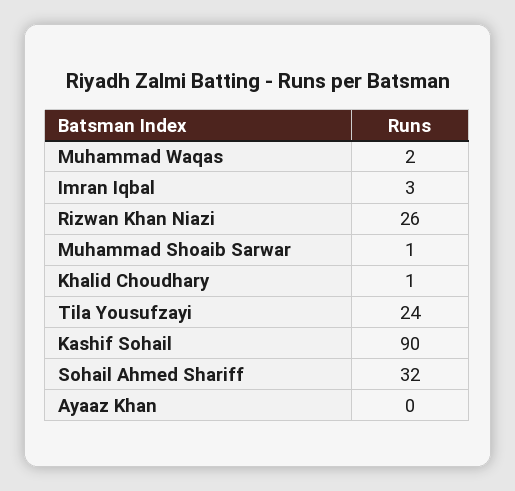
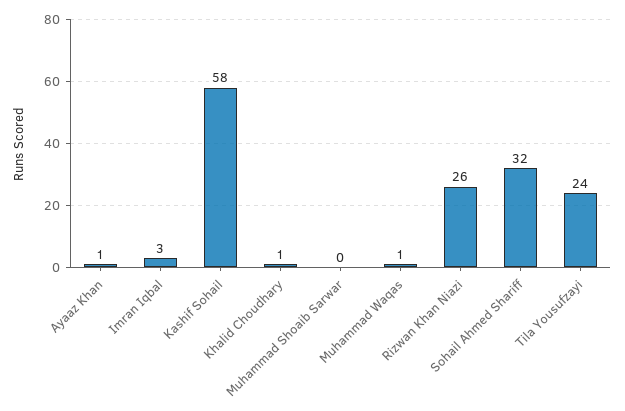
  {
-   "Muhammad Waqas": 2,
+   "Muhammad Waqas": 1,
    "Imran Iqbal": 3,
    "Rizwan Khan Niazi": 26,
-   "Muhammad Shoaib Sarwar": 1,
+   "Muhammad Shoaib Sarwar": 0,
    "Khalid Choudhary": 1,
    "Tila Yousufzayi": 24,
-   "Kashif Sohail": 90,
+   "Kashif Sohail": 58,
    "Sohail Ahmed Shariff": 32,
-   "Ayaaz Khan": 0
+   "Ayaaz Khan": 1
  }

